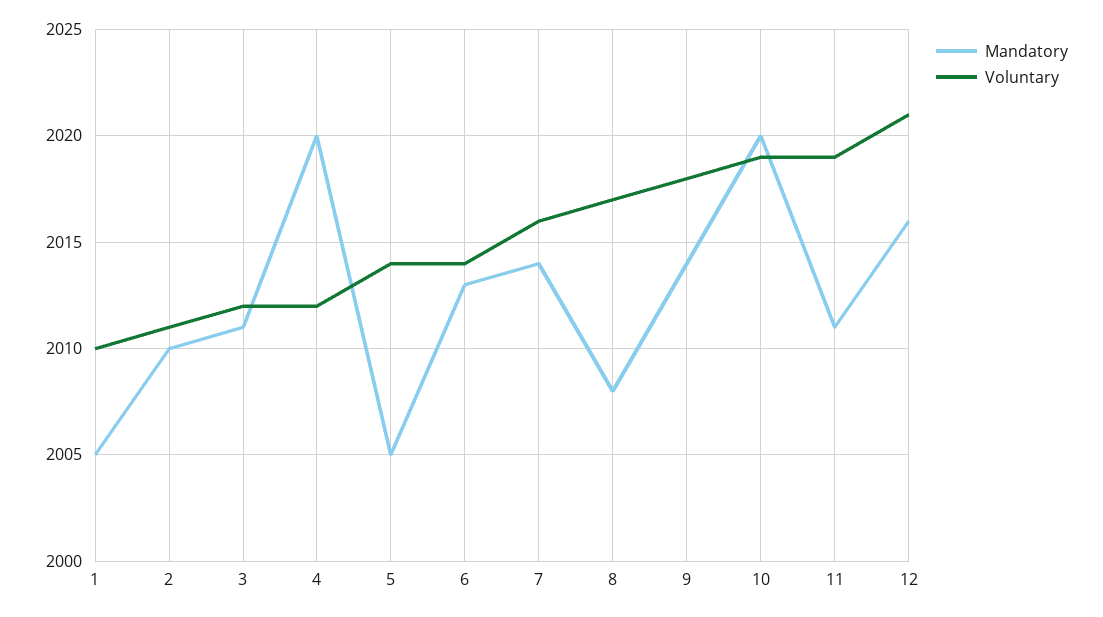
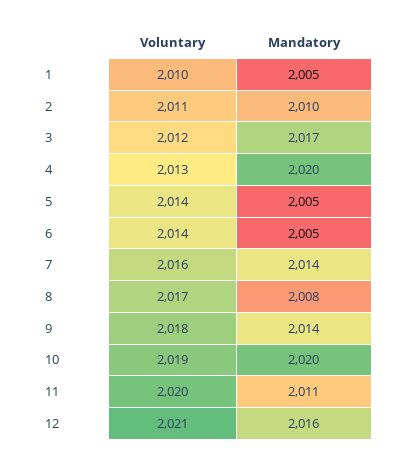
  {
    "Mandatory": {
      "1": 2005,
      "2": 2010,
-     "3": 2011,
+     "3": 2017,
      "4": 2020,
      "5": 2005,
-     "6": 2013,
+     "6": 2005,
      "7": 2014,
      "8": 2008,
      "9": 2014,
      "10": 2020,
      "11": 2011,
      "12": 2016
    },
    "Voluntary": {
      "1": 2010,
      "2": 2011,
      "3": 2012,
-     "4": 2012,
+     "4": 2013,
      "5": 2014,
      "6": 2014,
      "7": 2016,
      "8": 2017,
      "9": 2018,
      "10": 2019,
-     "11": 2019,
+     "11": 2020,
      "12": 2021
    }
  }

